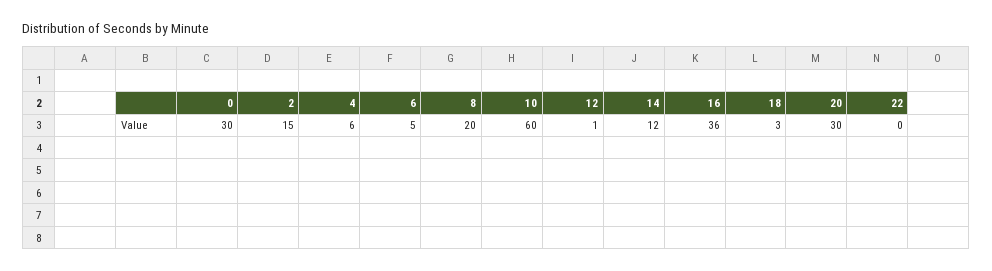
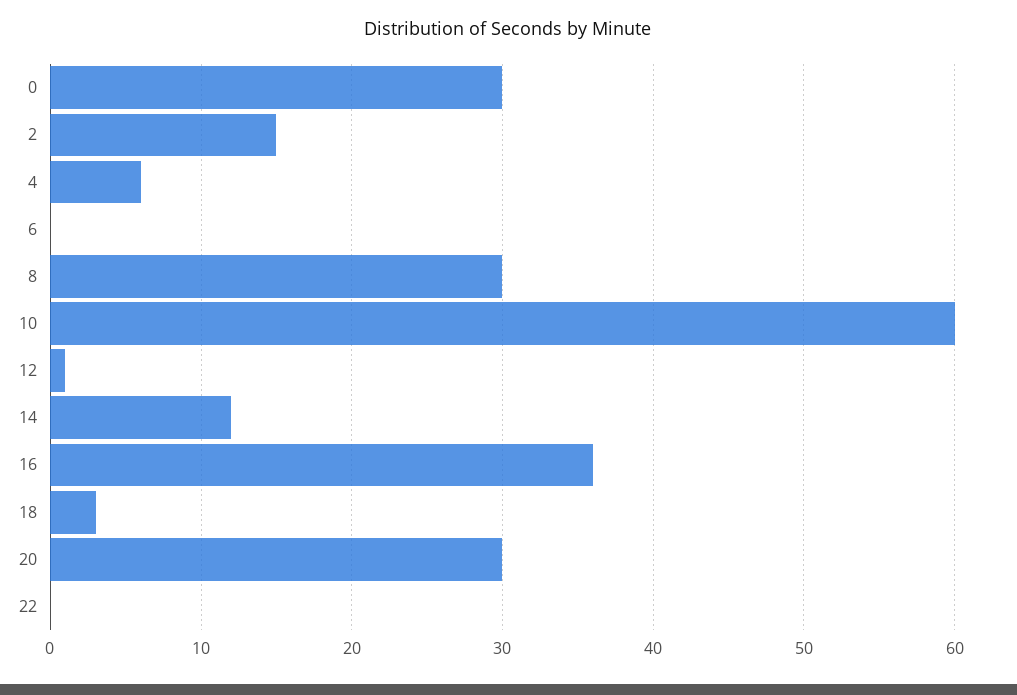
  {
    "0": 30,
    "2": 15,
    "4": 6,
-   "6": 5,
+   "6": 0,
-   "8": 20,
+   "8": 30,
    "10": 60,
    "12": 1,
    "14": 12,
    "16": 36,
    "18": 3,
    "20": 30,
    "22": 0
  }

